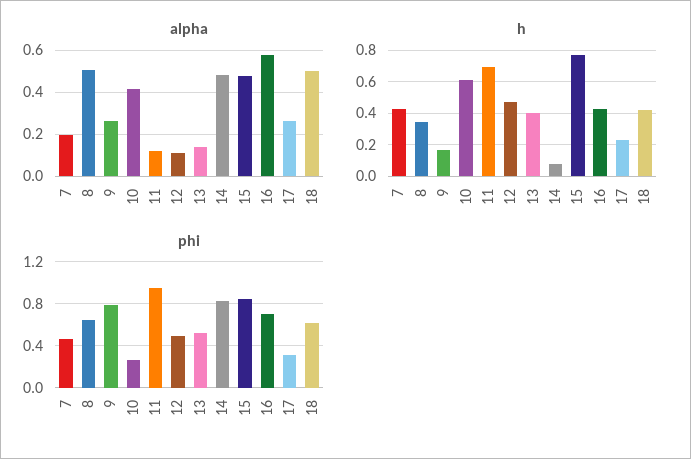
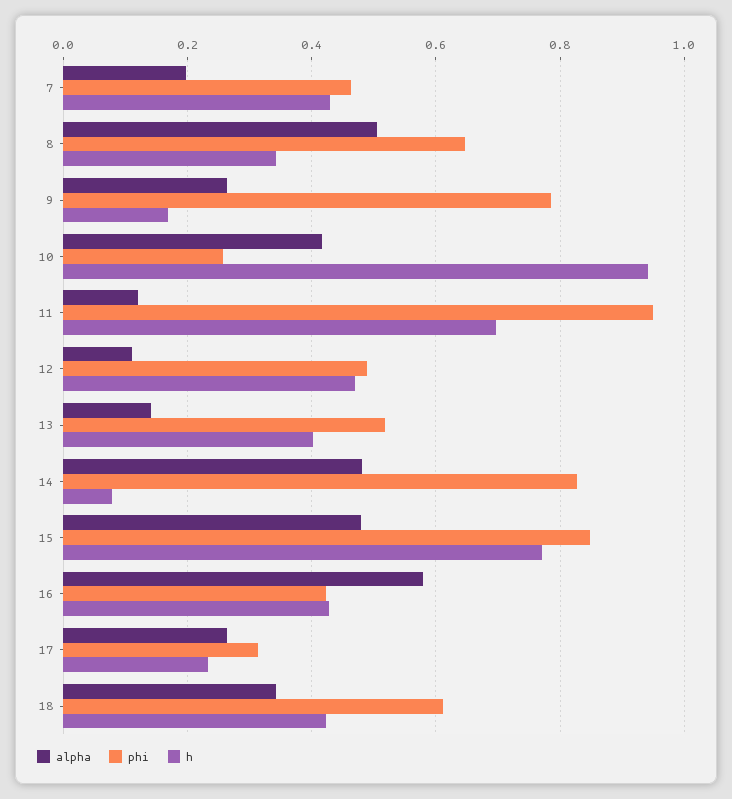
  {
    "alpha": {
      "7": 0.2,
      "8": 0.5,
      "9": 0.26,
      "10": 0.42,
      "11": 0.12,
      "12": 0.12,
      "13": 0.14,
      "14": 0.48,
      "15": 0.48,
      "16": 0.58,
      "17": 0.26,
-     "18": 0.5
+     "18": 0.34
    },
    "h": {
      "7": 0.44,
      "8": 0.34,
      "9": 0.16,
-     "10": 0.6,
+     "10": 0.94,
      "11": 0.7,
      "12": 0.46,
      "13": 0.4,
      "14": 0.08,
      "15": 0.78,
      "16": 0.42,
      "17": 0.24,
      "18": 0.42
    },
    "phi": {
      "7": 0.46,
      "8": 0.64,
      "9": 0.78,
      "10": 0.26,
      "11": 0.94,
      "12": 0.48,
      "13": 0.52,
      "14": 0.82,
      "15": 0.84,
-     "16": 0.7,
+     "16": 0.42,
      "17": 0.32,
      "18": 0.62
    }
  }

